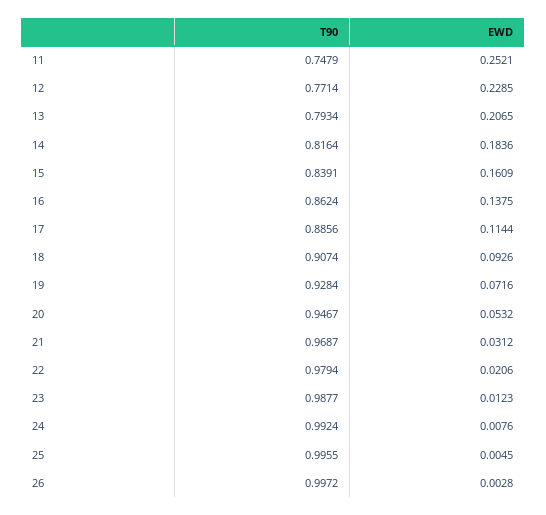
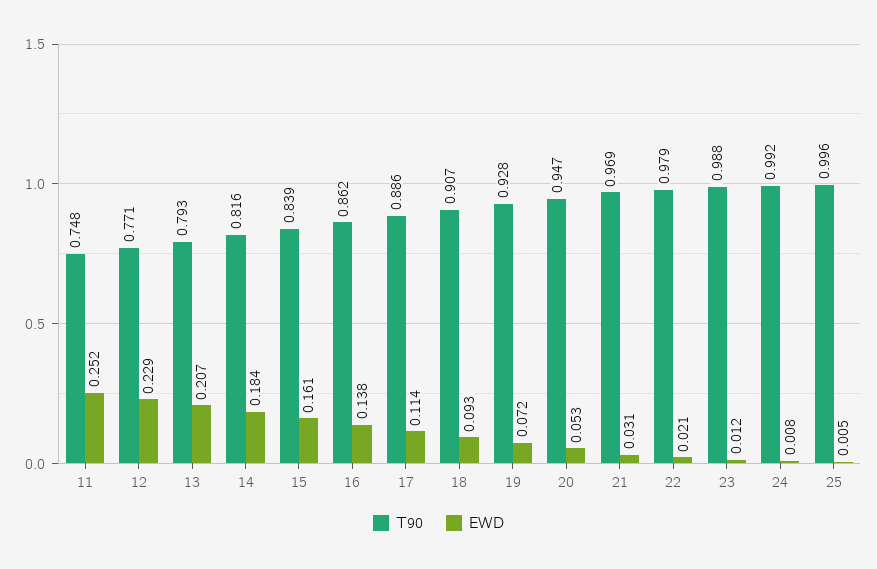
  {
    "T90": {
      "11": 0.7479,
      "12": 0.7714,
      "13": 0.7934,
      "14": 0.8164,
      "15": 0.8391,
      "16": 0.8624,
      "17": 0.8856,
      "18": 0.9074,
      "19": 0.9284,
      "20": 0.9467,
      "21": 0.9687,
      "22": 0.9794,
      "23": 0.9877,
      "24": 0.9924,
-     "25": 0.9955,
+     "25": 0.9955
-     "26": 0.9972
    },
    "EWD": {
      "11": 0.2521,
      "12": 0.2285,
      "13": 0.2065,
      "14": 0.1836,
      "15": 0.1609,
      "16": 0.1375,
      "17": 0.1144,
      "18": 0.0926,
      "19": 0.0716,
      "20": 0.0532,
      "21": 0.0312,
      "22": 0.0206,
      "23": 0.0123,
      "24": 0.0076,
-     "25": 0.0045,
+     "25": 0.0045
-     "26": 0.0028
    }
  }

